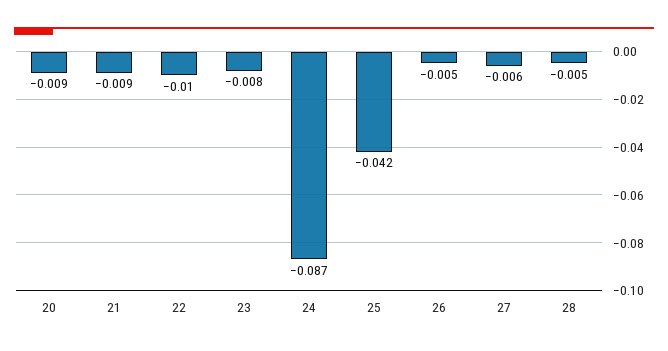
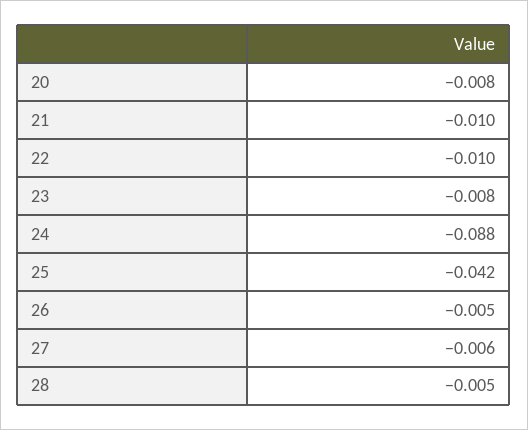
  {
-   "20": -0.009,
+   "20": -0.008,
-   "21": -0.009,
+   "21": -0.01,
    "22": -0.01,
    "23": -0.008,
-   "24": -0.087,
+   "24": -0.088,
    "25": -0.042,
    "26": -0.005,
    "27": -0.006,
    "28": -0.005
  }

